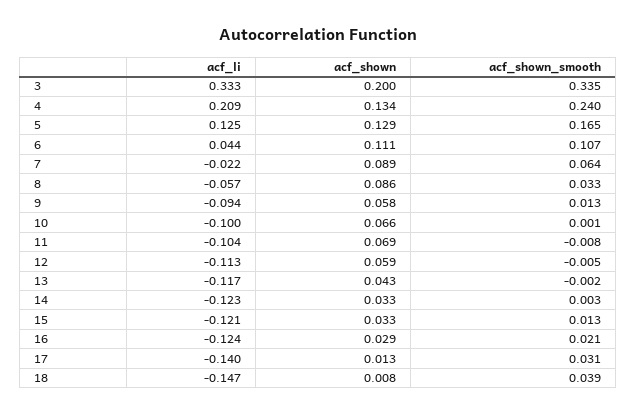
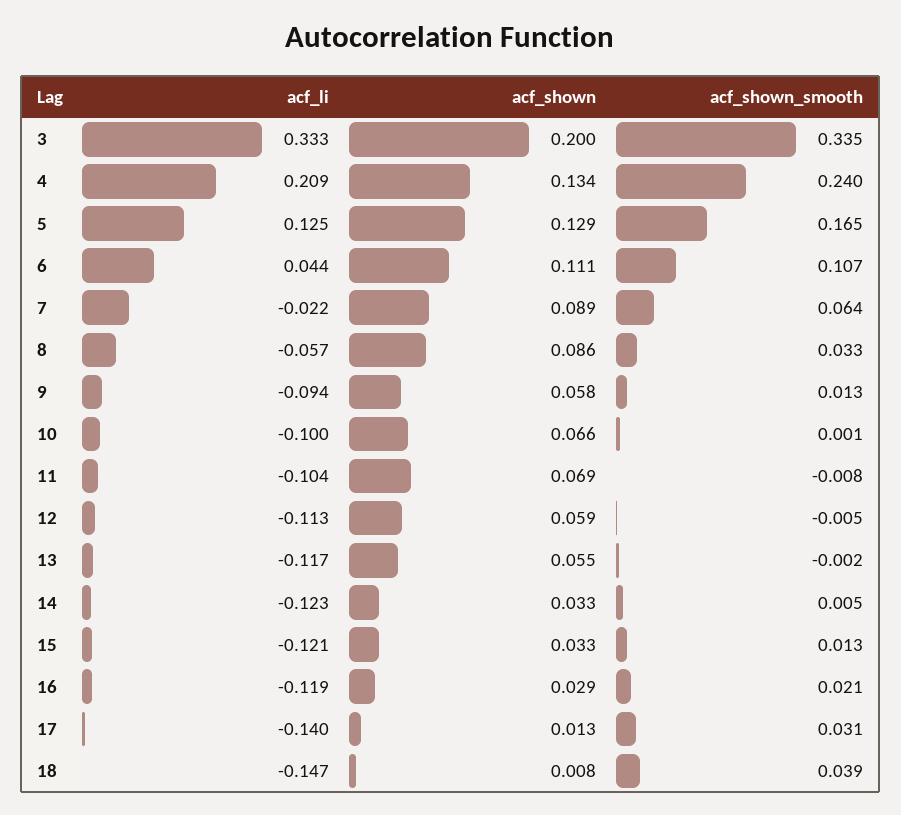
  {
    "acf_li": {
      "3": 0.333,
      "4": 0.209,
      "5": 0.125,
      "6": 0.044,
      "7": -0.022,
      "8": -0.057,
      "9": -0.094,
      "10": -0.1,
      "11": -0.104,
      "12": -0.113,
      "13": -0.117,
      "14": -0.123,
      "15": -0.121,
-     "16": -0.124,
+     "16": -0.119,
      "17": -0.14,
      "18": -0.147
    },
    "acf_shown": {
      "3": 0.2,
      "4": 0.134,
      "5": 0.129,
      "6": 0.111,
      "7": 0.089,
      "8": 0.086,
      "9": 0.058,
      "10": 0.066,
      "11": 0.069,
      "12": 0.059,
-     "13": 0.043,
+     "13": 0.055,
      "14": 0.033,
      "15": 0.033,
      "16": 0.029,
      "17": 0.013,
      "18": 0.008
    },
    "acf_shown_smooth": {
      "3": 0.335,
      "4": 0.24,
      "5": 0.165,
      "6": 0.107,
      "7": 0.064,
      "8": 0.033,
      "9": 0.013,
      "10": 0.001,
      "11": -0.008,
      "12": -0.005,
      "13": -0.002,
-     "14": 0.003,
+     "14": 0.005,
      "15": 0.013,
      "16": 0.021,
      "17": 0.031,
      "18": 0.039
    }
  }

